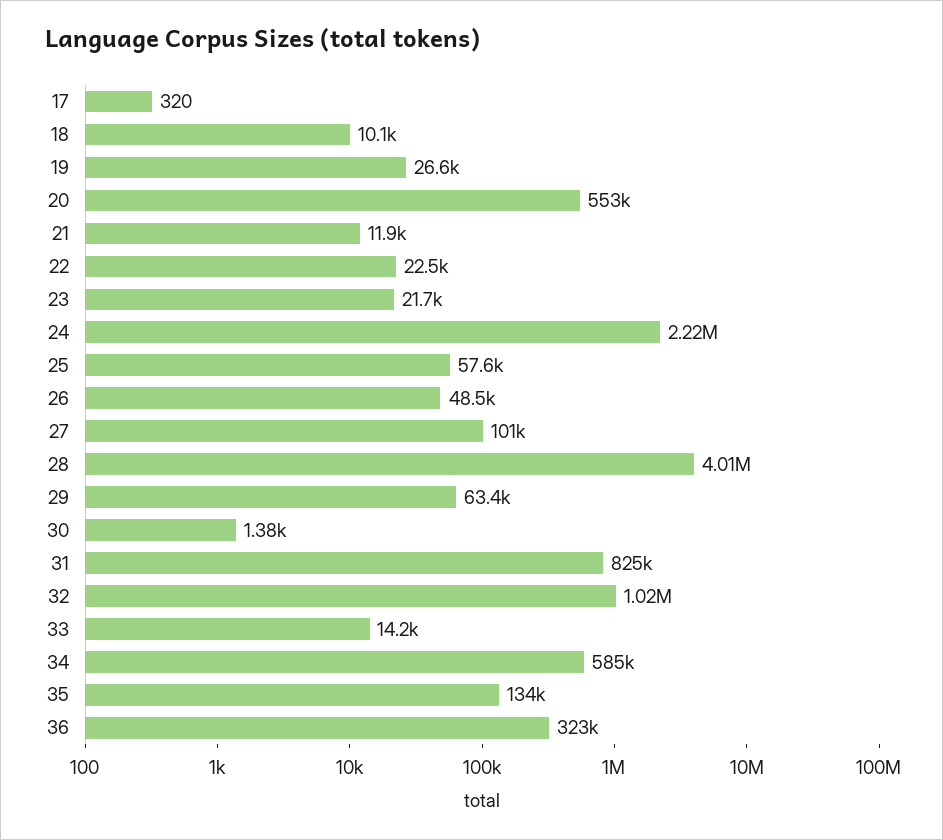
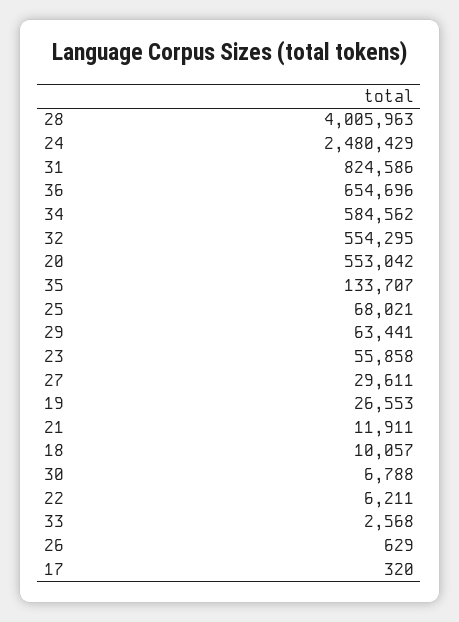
  {
    "17": 320,
    "18": 10057,
    "19": 26553,
    "20": 553042,
    "21": 11911,
-   "22": 22500,
+   "22": 6211,
-   "23": 21700,
+   "23": 55858,
-   "24": 2220000,
+   "24": 2480429,
-   "25": 57600,
+   "25": 68021,
-   "26": 48500,
+   "26": 629,
-   "27": 101000,
+   "27": 29611,
    "28": 4005963,
    "29": 63441,
-   "30": 1380,
+   "30": 6788,
    "31": 824586,
-   "32": 1020000,
+   "32": 554295,
-   "33": 14200,
+   "33": 2568,
    "34": 584562,
    "35": 133707,
-   "36": 323000
+   "36": 654696
  }

